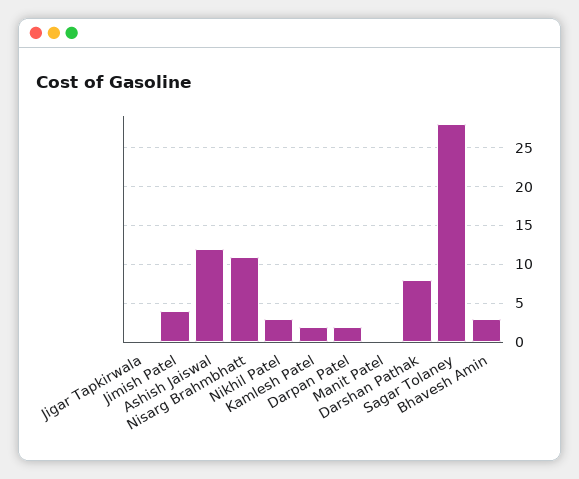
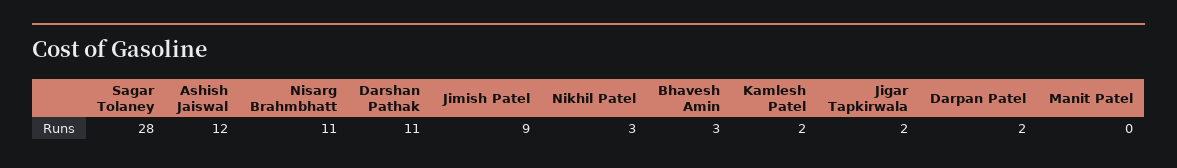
  {
-   "Jigar Tapkirwala": 0,
+   "Jigar Tapkirwala": 2,
-   "Jimish Patel": 4,
+   "Jimish Patel": 9,
    "Ashish Jaiswal": 12,
    "Nisarg Brahmbhatt": 11,
    "Nikhil Patel": 3,
    "Kamlesh Patel": 2,
    "Darpan Patel": 2,
    "Manit Patel": 0,
-   "Darshan Pathak": 8,
+   "Darshan Pathak": 11,
    "Sagar Tolaney": 28,
    "Bhavesh Amin": 3
  }

